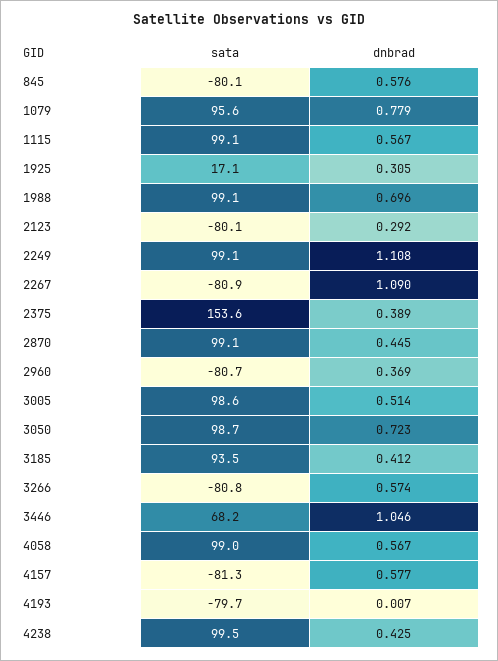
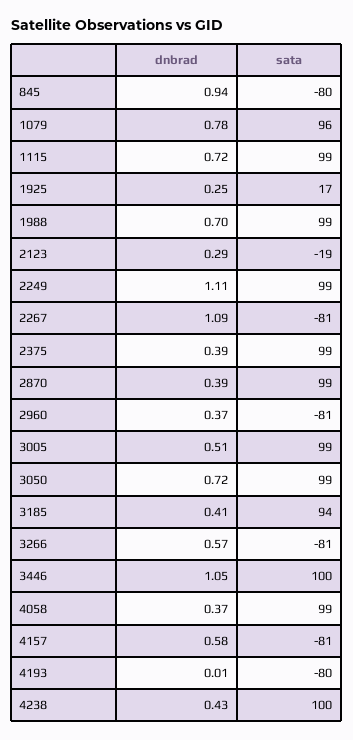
  {
    "sata": {
      "845": -80.1,
      "1079": 95.6,
      "1115": 99.1,
      "1925": 17.1,
      "1988": 99.1,
-     "2123": -80.1,
+     "2123": -19,
      "2249": 99.1,
      "2267": -80.9,
-     "2375": 153.6,
+     "2375": 99,
      "2870": 99.1,
      "2960": -80.7,
      "3005": 98.6,
      "3050": 98.7,
      "3185": 93.5,
      "3266": -80.8,
-     "3446": 68.2,
+     "3446": 100,
      "4058": 99,
      "4157": -81.3,
      "4193": -79.7,
      "4238": 99.5
    },
    "dnbrad": {
-     "845": 0.576,
+     "845": 0.94,
      "1079": 0.779,
-     "1115": 0.567,
+     "1115": 0.72,
-     "1925": 0.305,
+     "1925": 0.25,
      "1988": 0.696,
      "2123": 0.292,
      "2249": 1.108,
      "2267": 1.09,
      "2375": 0.389,
-     "2870": 0.445,
+     "2870": 0.39,
      "2960": 0.369,
      "3005": 0.514,
      "3050": 0.723,
      "3185": 0.412,
      "3266": 0.574,
      "3446": 1.046,
-     "4058": 0.567,
+     "4058": 0.37,
      "4157": 0.577,
      "4193": 0.007,
      "4238": 0.425
    }
  }

